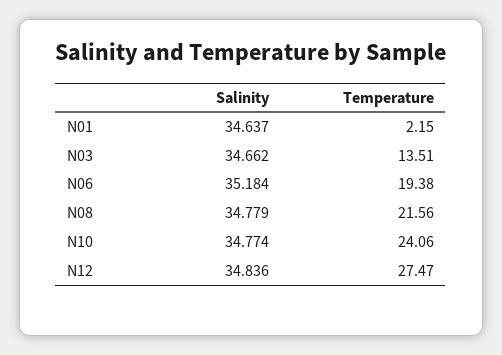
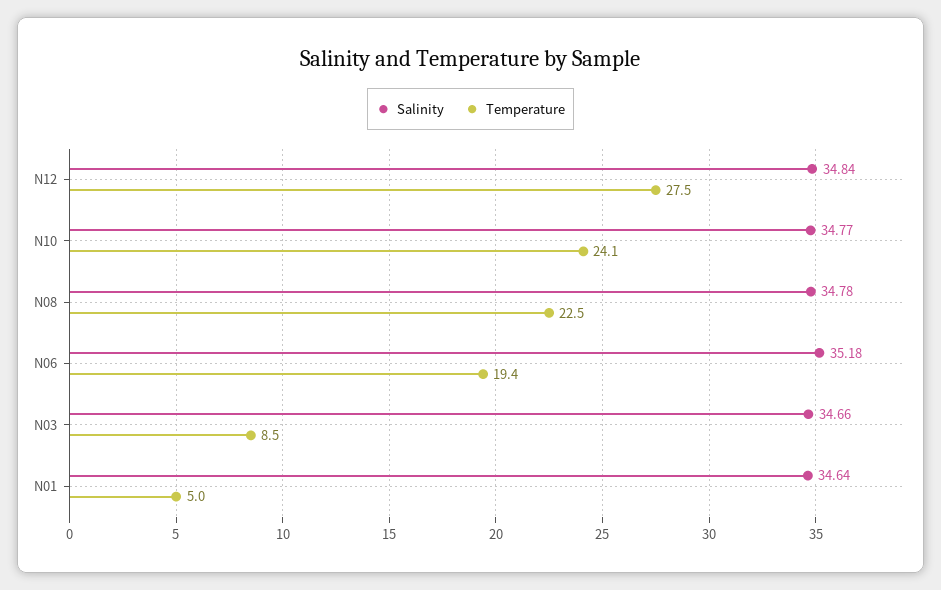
  {
    "Salinity": {
      "N01": 34.637,
      "N03": 34.662,
      "N06": 35.184,
      "N08": 34.779,
      "N10": 34.774,
      "N12": 34.836
    },
    "Temperature": {
-     "N01": 2.15,
+     "N01": 5,
-     "N03": 13.51,
+     "N03": 8.5,
      "N06": 19.38,
-     "N08": 21.56,
+     "N08": 22.5,
      "N10": 24.06,
      "N12": 27.47
    }
  }

